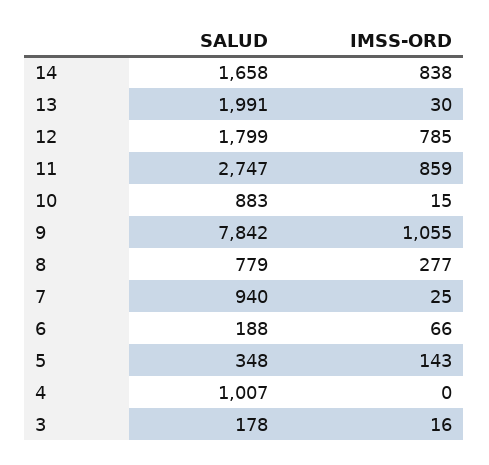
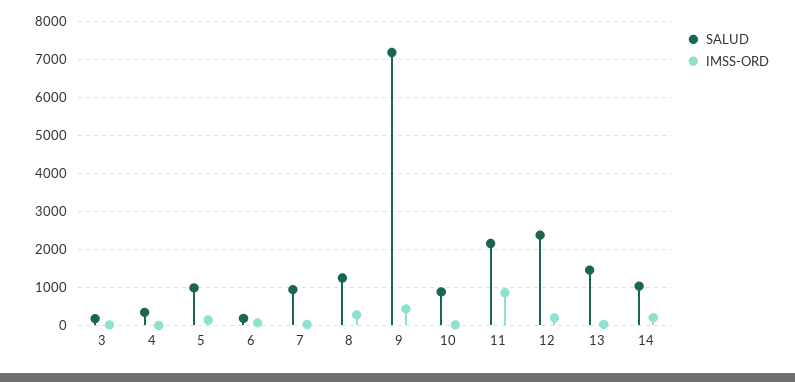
  {
    "SALUD": {
-     "14": 1658,
+     "14": 1000,
-     "13": 1991,
+     "13": 1400,
-     "12": 1799,
+     "12": 2400,
-     "11": 2747,
+     "11": 2200,
      "10": 883,
-     "9": 7842,
+     "9": 7200,
-     "8": 779,
+     "8": 1200,
      "7": 940,
      "6": 188,
-     "5": 348,
+     "5": 1000,
-     "4": 1007,
+     "4": 400,
      "3": 178
    },
    "IMSS-ORD": {
-     "14": 838,
+     "14": 200,
      "13": 30,
-     "12": 785,
+     "12": 200,
      "11": 859,
      "10": 15,
-     "9": 1055,
+     "9": 400,
      "8": 277,
      "7": 25,
      "6": 66,
      "5": 143,
      "4": 0,
      "3": 16
    }
  }

